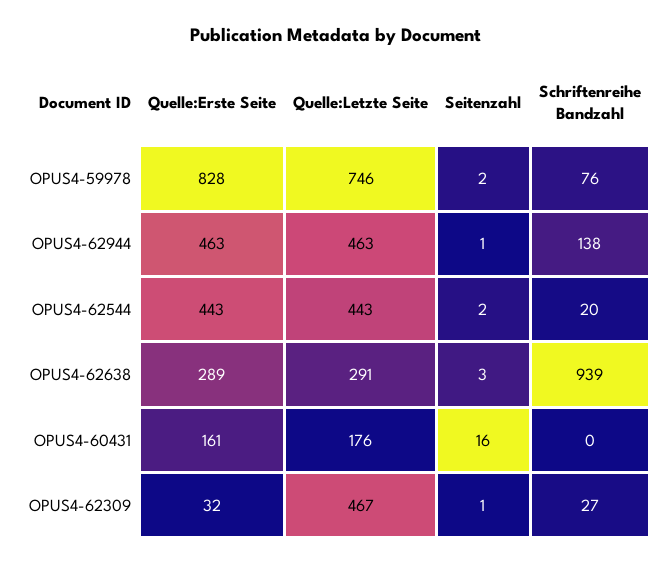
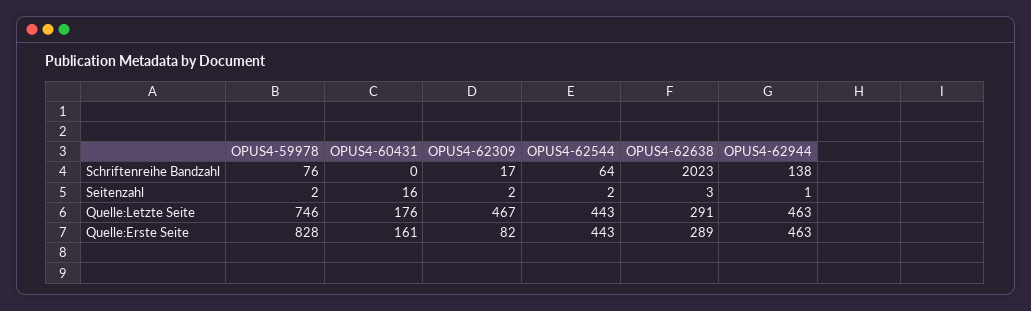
  {
    "Quelle:Erste Seite": {
      "OPUS4-59978": 828,
      "OPUS4-62944": 463,
      "OPUS4-62544": 443,
      "OPUS4-62638": 289,
      "OPUS4-60431": 161,
-     "OPUS4-62309": 32
+     "OPUS4-62309": 82
    },
    "Quelle:Letzte Seite": {
      "OPUS4-59978": 746,
      "OPUS4-62944": 463,
      "OPUS4-62544": 443,
      "OPUS4-62638": 291,
      "OPUS4-60431": 176,
      "OPUS4-62309": 467
    },
    "Seitenzahl": {
      "OPUS4-59978": 2,
      "OPUS4-62944": 1,
      "OPUS4-62544": 2,
      "OPUS4-62638": 3,
      "OPUS4-60431": 16,
-     "OPUS4-62309": 1
+     "OPUS4-62309": 2
    },
    "Schriftenreihe Bandzahl": {
      "OPUS4-59978": 76,
      "OPUS4-62944": 138,
-     "OPUS4-62544": 20,
+     "OPUS4-62544": 64,
-     "OPUS4-62638": 939,
+     "OPUS4-62638": 2023,
      "OPUS4-60431": 0,
-     "OPUS4-62309": 27
+     "OPUS4-62309": 17
    }
  }

